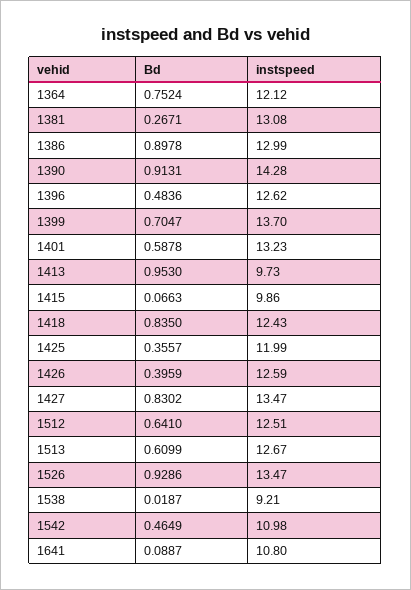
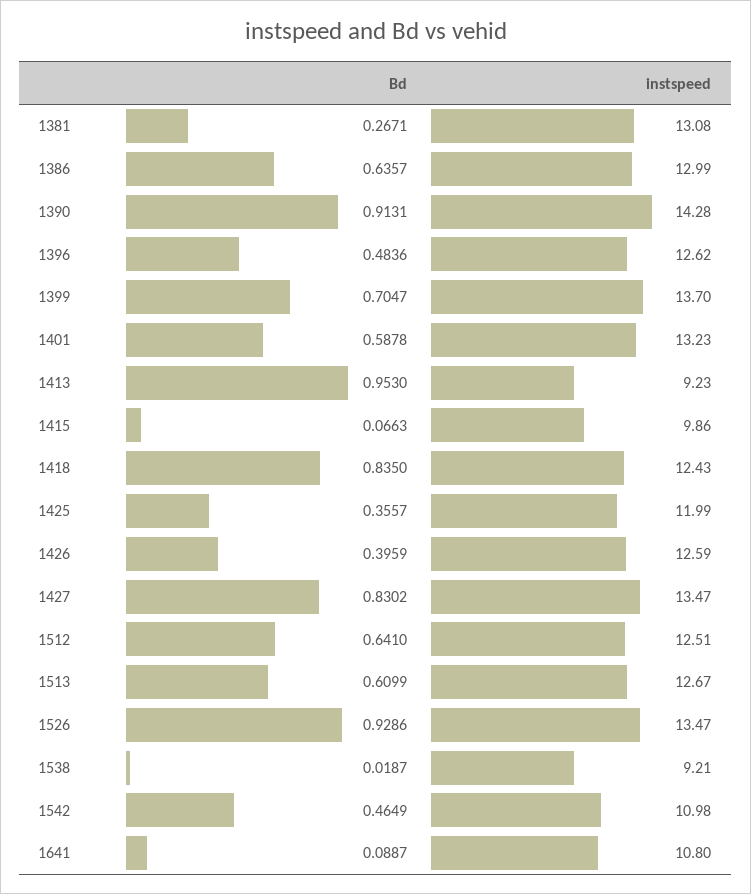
  {
    "Bd": {
-     "1364": 0.7524,
      "1381": 0.2671,
-     "1386": 0.8978,
+     "1386": 0.6357,
      "1390": 0.9131,
      "1396": 0.4836,
      "1399": 0.7047,
      "1401": 0.5878,
      "1413": 0.953,
      "1415": 0.0663,
      "1418": 0.835,
      "1425": 0.3557,
      "1426": 0.3959,
      "1427": 0.8302,
      "1512": 0.641,
      "1513": 0.6099,
      "1526": 0.9286,
      "1538": 0.0187,
      "1542": 0.4649,
      "1641": 0.0887
    },
    "instspeed": {
-     "1364": 12.12,
      "1381": 13.08,
      "1386": 12.99,
      "1390": 14.28,
      "1396": 12.62,
      "1399": 13.7,
      "1401": 13.23,
-     "1413": 9.73,
+     "1413": 9.23,
      "1415": 9.86,
      "1418": 12.43,
      "1425": 11.99,
      "1426": 12.59,
      "1427": 13.47,
      "1512": 12.51,
      "1513": 12.67,
      "1526": 13.47,
      "1538": 9.21,
      "1542": 10.98,
      "1641": 10.8
    }
  }

